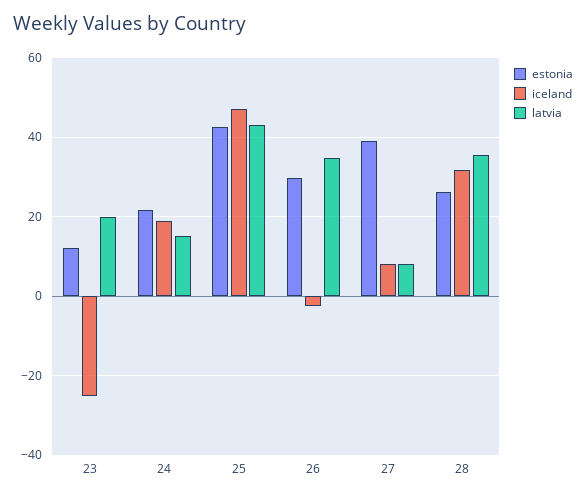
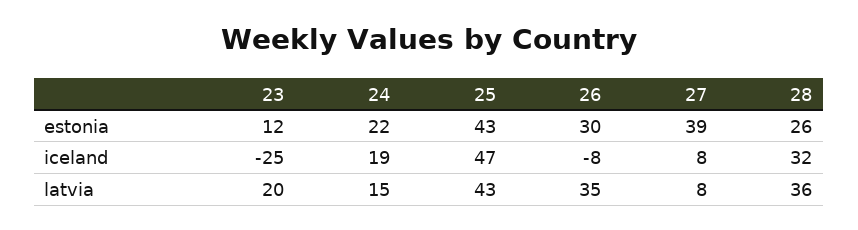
  {
    "estonia": {
      "23": 12,
      "24": 22,
      "25": 43,
      "26": 30,
      "27": 39,
      "28": 26
    },
    "iceland": {
      "23": -25,
      "24": 19,
      "25": 47,
-     "26": -2,
+     "26": -8,
      "27": 8,
      "28": 32
    },
    "latvia": {
      "23": 20,
      "24": 15,
      "25": 43,
      "26": 35,
      "27": 8,
      "28": 36
    }
  }

